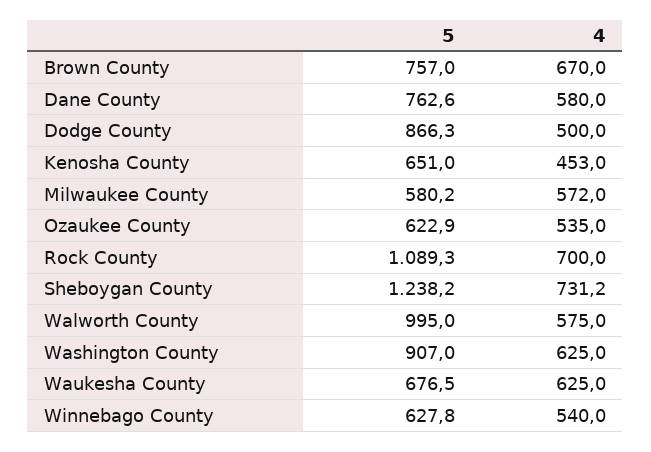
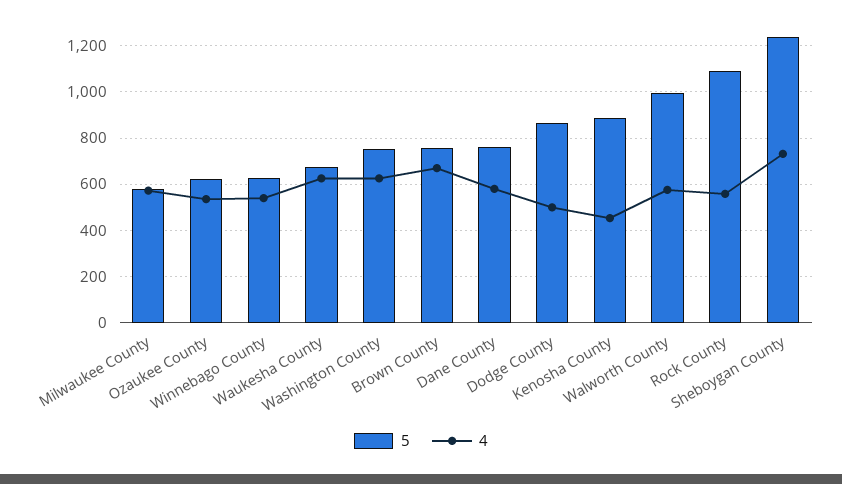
  {
    "5": {
      "Brown County": 757,
      "Dane County": 762.6,
      "Dodge County": 866.3,
-     "Kenosha County": 651,
+     "Kenosha County": 900,
      "Milwaukee County": 580.2,
      "Ozaukee County": 622.9,
      "Rock County": 1089.3,
      "Sheboygan County": 1238.2,
      "Walworth County": 995,
-     "Washington County": 907,
+     "Washington County": 750,
      "Waukesha County": 676.5,
      "Winnebago County": 627.8
    },
    "4": {
      "Brown County": 670,
      "Dane County": 580,
      "Dodge County": 500,
      "Kenosha County": 453,
      "Milwaukee County": 572,
      "Ozaukee County": 535,
-     "Rock County": 700,
+     "Rock County": 550,
      "Sheboygan County": 731.2,
      "Walworth County": 575,
      "Washington County": 625,
      "Waukesha County": 625,
      "Winnebago County": 540
    }
  }

